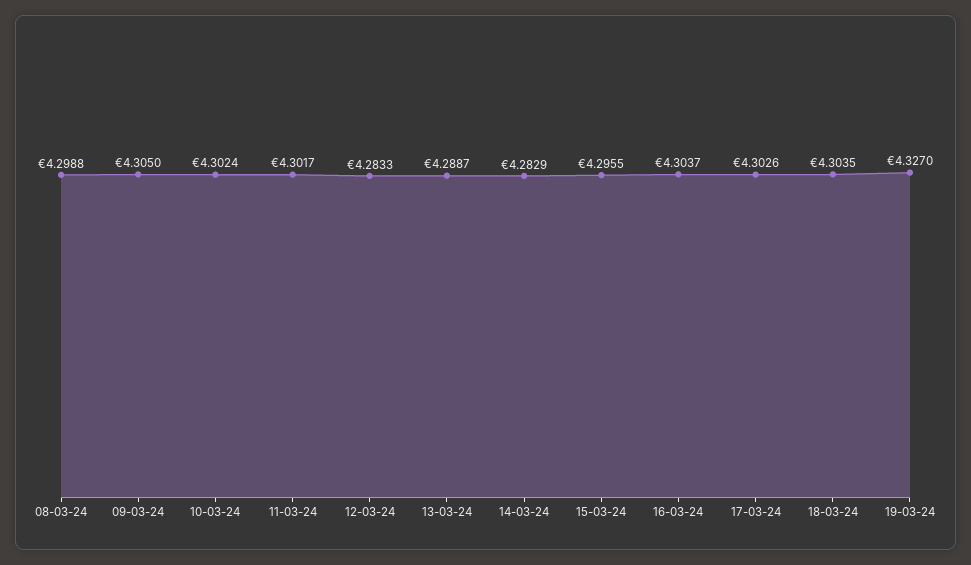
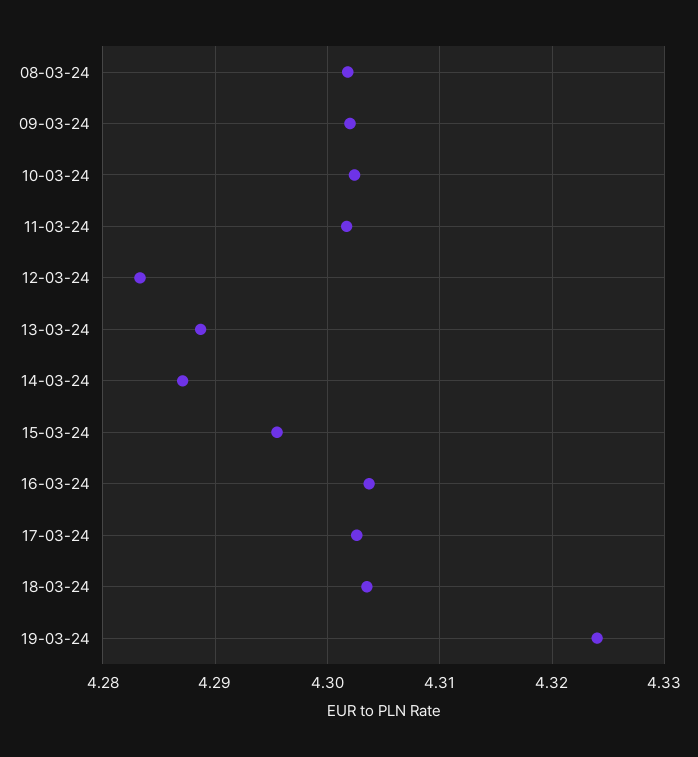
  {
-   "08-03-24": 4.2988,
+   "08-03-24": 4.302,
-   "09-03-24": 4.305,
+   "09-03-24": 4.302,
    "10-03-24": 4.3024,
    "11-03-24": 4.3017,
    "12-03-24": 4.2833,
    "13-03-24": 4.2887,
-   "14-03-24": 4.2829,
+   "14-03-24": 4.287,
    "15-03-24": 4.2955,
    "16-03-24": 4.3037,
    "17-03-24": 4.3026,
    "18-03-24": 4.3035,
-   "19-03-24": 4.327
+   "19-03-24": 4.324
  }

